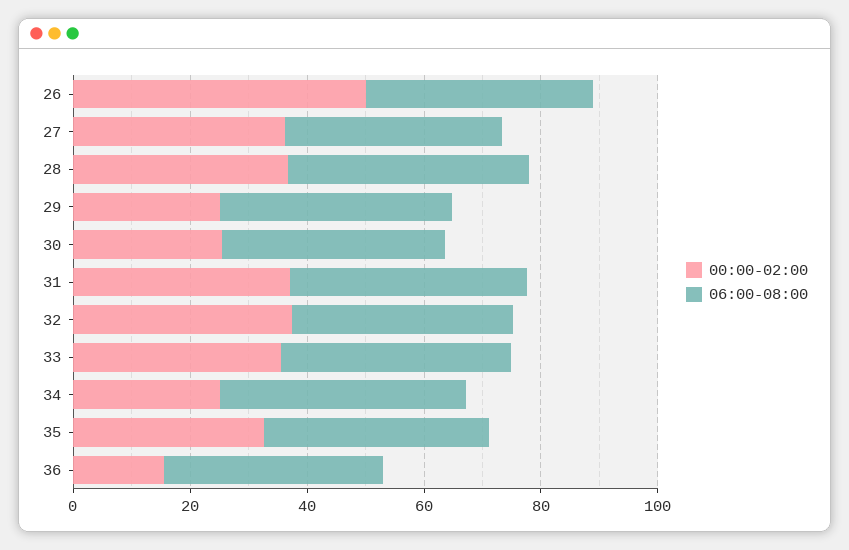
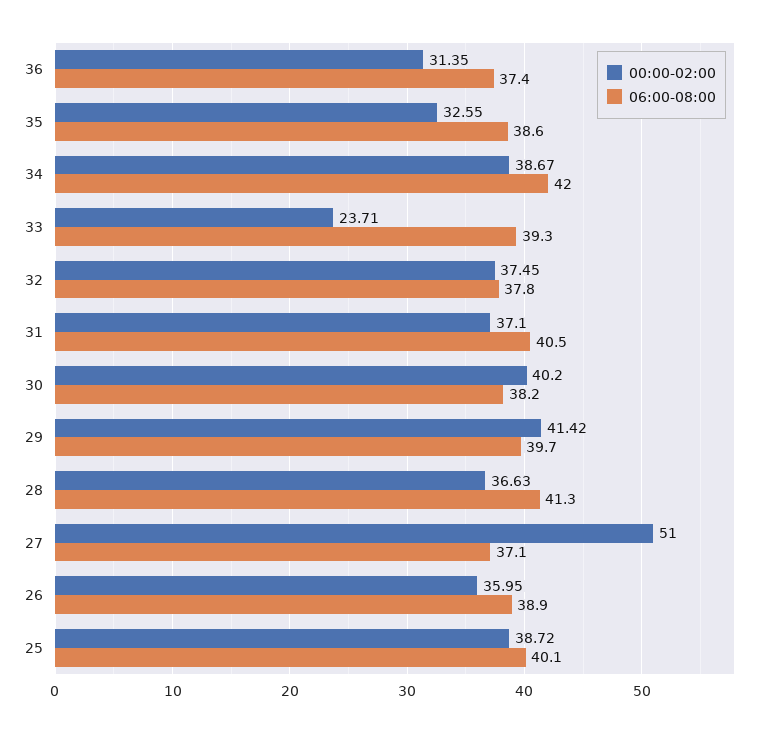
  {
    "00:00-02:00": {
-     "26": 50,
+     "26": 35.95,
-     "27": 35,
+     "27": 51,
      "28": 36.63,
-     "29": 25,
+     "29": 41.42,
-     "30": 25,
+     "30": 40.2,
      "31": 37.1,
      "32": 37.45,
-     "33": 35,
+     "33": 23.71,
-     "34": 25,
+     "34": 38.67,
      "35": 32.55,
-     "36": 15
+     "36": 31.35,
+     "25": 38.72
    },
    "06:00-08:00": {
      "26": 38.9,
      "27": 37.1,
      "28": 41.3,
      "29": 39.7,
      "30": 38.2,
      "31": 40.5,
      "32": 37.8,
      "33": 39.3,
      "34": 42,
      "35": 38.6,
-     "36": 37.4
+     "36": 37.4,
+     "25": 40.1
    }
  }

